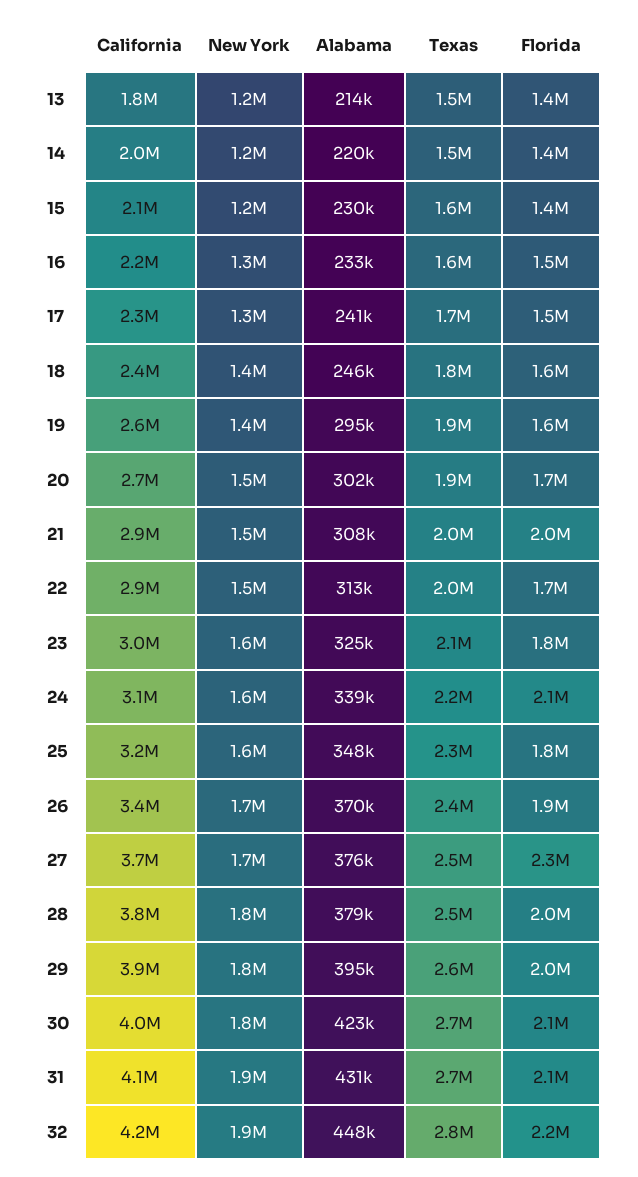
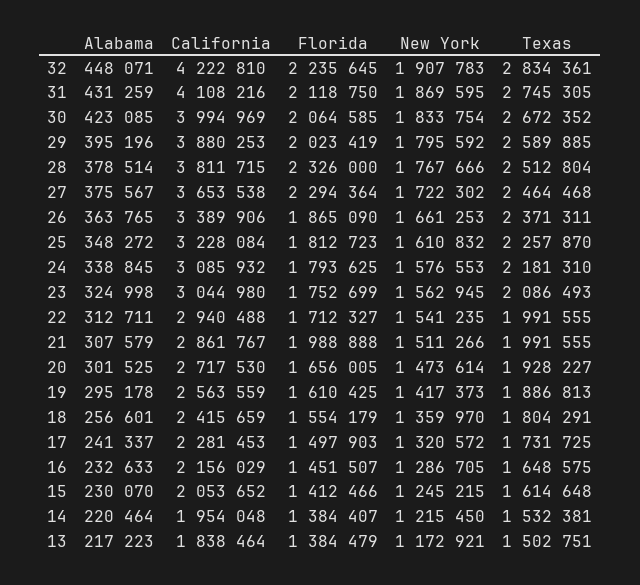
  {
    "California": {
      "13": 1838464,
      "14": 1954048,
      "15": 2053652,
      "16": 2156029,
      "17": 2281453,
      "18": 2415659,
      "19": 2563559,
      "20": 2717530,
      "21": 2861767,
      "22": 2940488,
      "23": 3044980,
      "24": 3085932,
      "25": 3228084,
      "26": 3389906,
      "27": 3653538,
      "28": 3811715,
      "29": 3880253,
      "30": 3994969,
      "31": 4108216,
      "32": 4222810
    },
    "New York": {
      "13": 1172921,
      "14": 1215450,
      "15": 1245215,
      "16": 1286705,
      "17": 1320572,
      "18": 1359970,
      "19": 1417373,
      "20": 1473614,
      "21": 1511266,
      "22": 1541235,
      "23": 1562945,
      "24": 1576553,
      "25": 1610832,
      "26": 1661253,
      "27": 1722302,
      "28": 1767666,
      "29": 1795592,
      "30": 1833754,
      "31": 1869595,
      "32": 1907783
    },
    "Alabama": {
-     "13": 214000,
+     "13": 217223,
      "14": 220464,
      "15": 230070,
      "16": 232633,
      "17": 241337,
-     "18": 246000,
+     "18": 256601,
      "19": 295178,
      "20": 301525,
      "21": 307579,
      "22": 312711,
      "23": 324998,
      "24": 338845,
      "25": 348272,
-     "26": 370000,
+     "26": 363765,
      "27": 375567,
      "28": 378514,
      "29": 395196,
      "30": 423085,
      "31": 431259,
      "32": 448071
    },
    "Texas": {
      "13": 1502751,
      "14": 1532381,
      "15": 1614648,
      "16": 1648575,
      "17": 1731725,
      "18": 1804291,
      "19": 1886813,
      "20": 1928227,
      "21": 1991555,
      "22": 1991555,
      "23": 2086493,
      "24": 2181310,
      "25": 2257870,
      "26": 2371311,
      "27": 2464468,
      "28": 2512804,
      "29": 2589885,
      "30": 2672352,
      "31": 2745305,
      "32": 2834361
    },
    "Florida": {
      "13": 1384479,
      "14": 1384407,
      "15": 1412466,
      "16": 1451507,
      "17": 1497903,
      "18": 1554179,
      "19": 1610425,
      "20": 1656005,
      "21": 1988888,
      "22": 1712327,
      "23": 1752699,
-     "24": 2100000,
+     "24": 1793625,
      "25": 1812723,
      "26": 1865090,
      "27": 2294364,
-     "28": 2000000,
+     "28": 2326000,
      "29": 2023419,
      "30": 2064585,
      "31": 2118750,
      "32": 2235645
    }
  }

